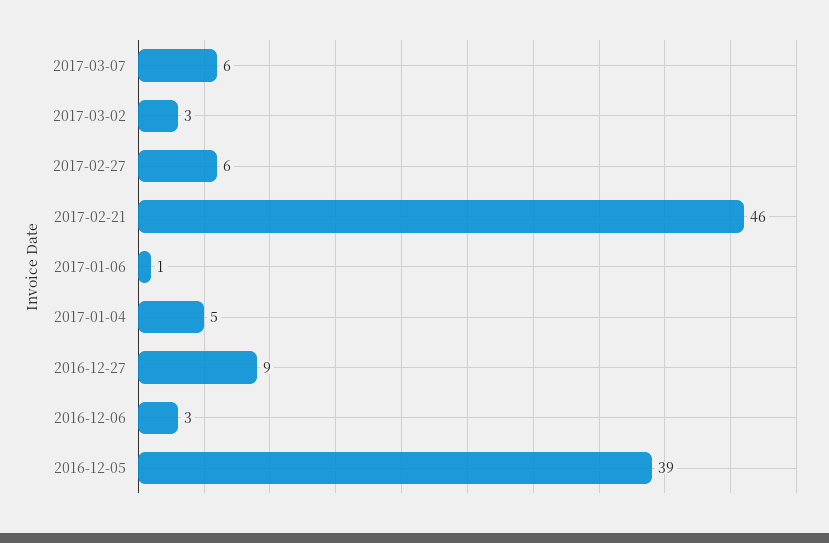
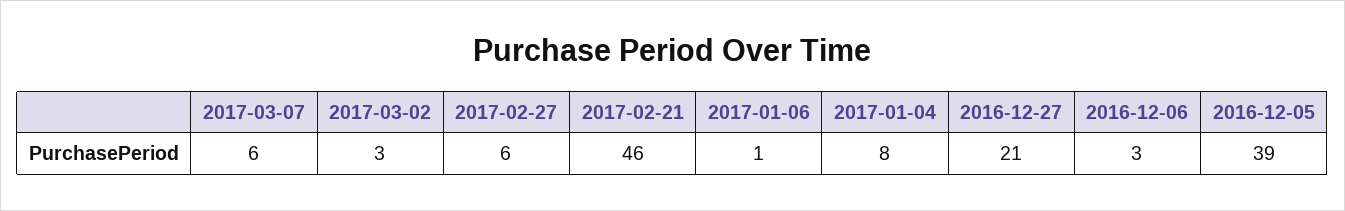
  {
    "2017-03-07": 6,
    "2017-03-02": 3,
    "2017-02-27": 6,
    "2017-02-21": 46,
    "2017-01-06": 1,
-   "2017-01-04": 5,
+   "2017-01-04": 8,
-   "2016-12-27": 9,
+   "2016-12-27": 21,
    "2016-12-06": 3,
    "2016-12-05": 39
  }

